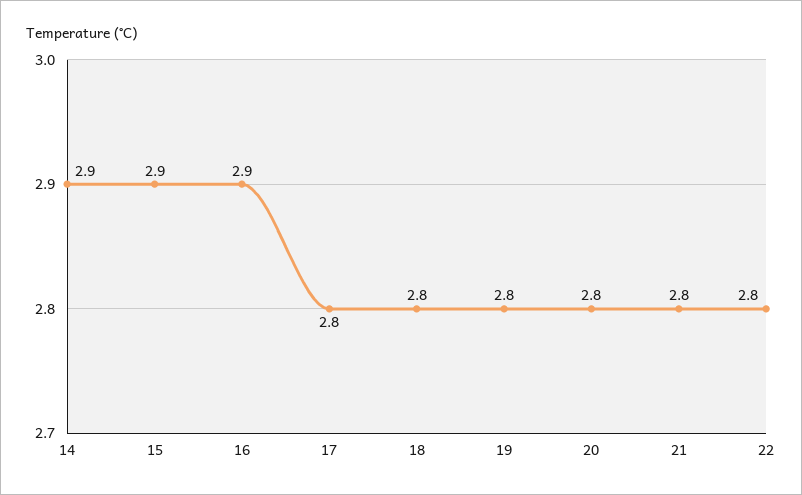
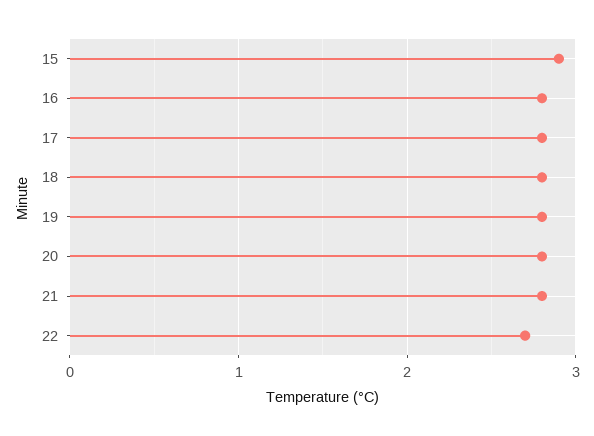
  {
-   "14": 2.9,
    "15": 2.9,
-   "16": 2.9,
+   "16": 2.8,
    "17": 2.8,
    "18": 2.8,
    "19": 2.8,
    "20": 2.8,
    "21": 2.8,
-   "22": 2.8
+   "22": 2.7
  }

